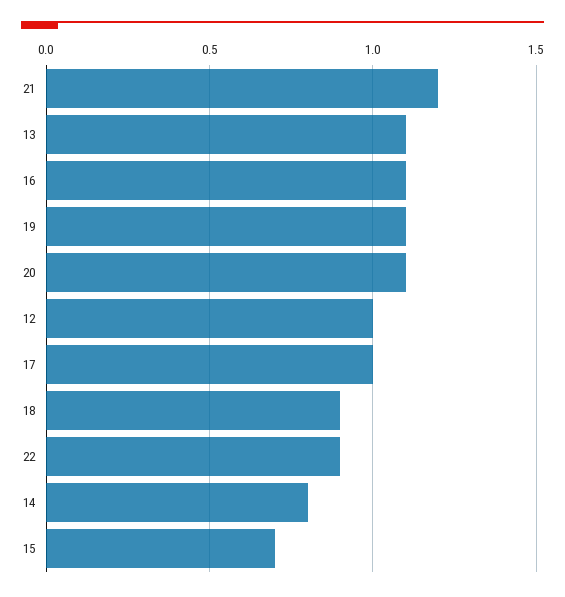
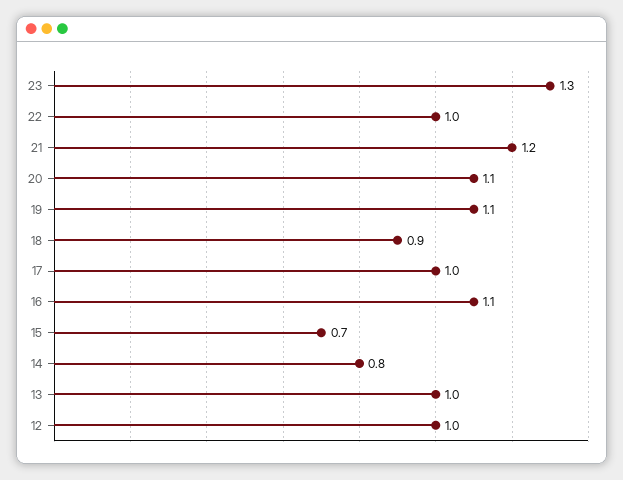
  {
    "21": 1.2,
-   "13": 1.1,
+   "13": 1,
    "16": 1.1,
    "19": 1.1,
    "20": 1.1,
    "12": 1,
    "17": 1,
    "18": 0.9,
-   "22": 0.9,
+   "22": 1,
    "14": 0.8,
-   "15": 0.7
+   "15": 0.7,
+   "23": 1.3
  }

